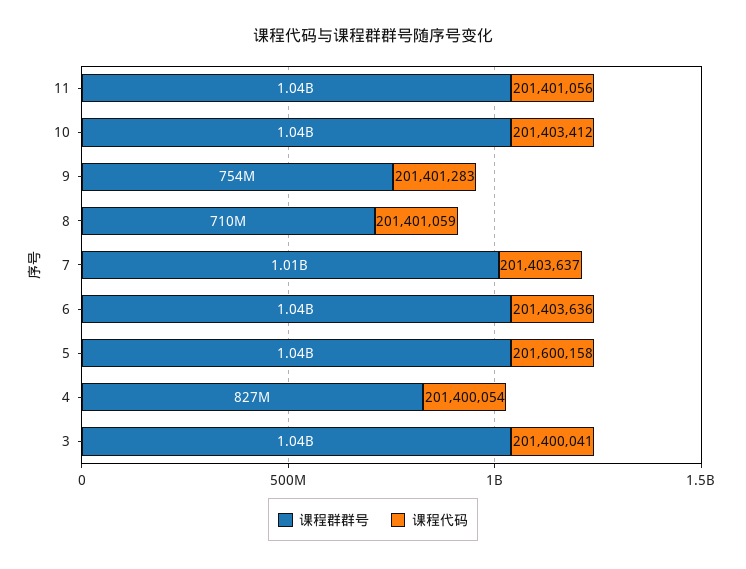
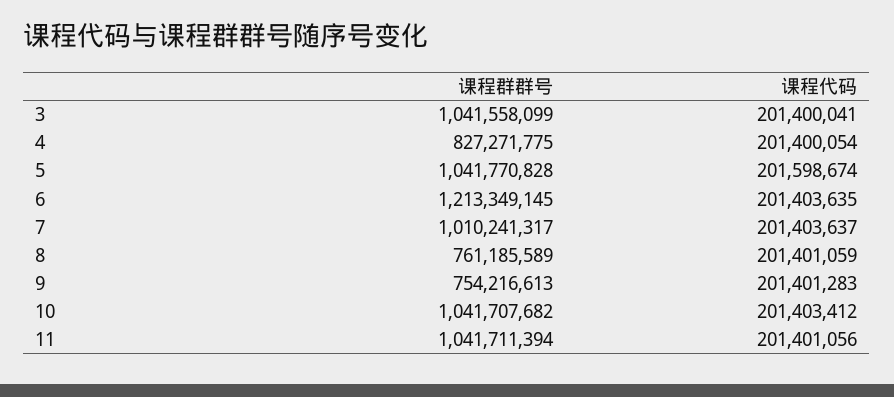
  {
    "课程群群号": {
      "11": 1041711394,
      "10": 1041707682,
      "9": 754216613,
-     "8": 710000000,
+     "8": 761185589,
      "7": 1010241317,
-     "6": 1040000000,
+     "6": 1213349145,
      "5": 1041770828,
      "4": 827271775,
      "3": 1041558099
    },
    "课程代码": {
      "11": 201401056,
      "10": 201403412,
      "9": 201401283,
      "8": 201401059,
      "7": 201403637,
-     "6": 201403636,
+     "6": 201403635,
-     "5": 201600158,
+     "5": 201598674,
      "4": 201400054,
      "3": 201400041
    }
  }

